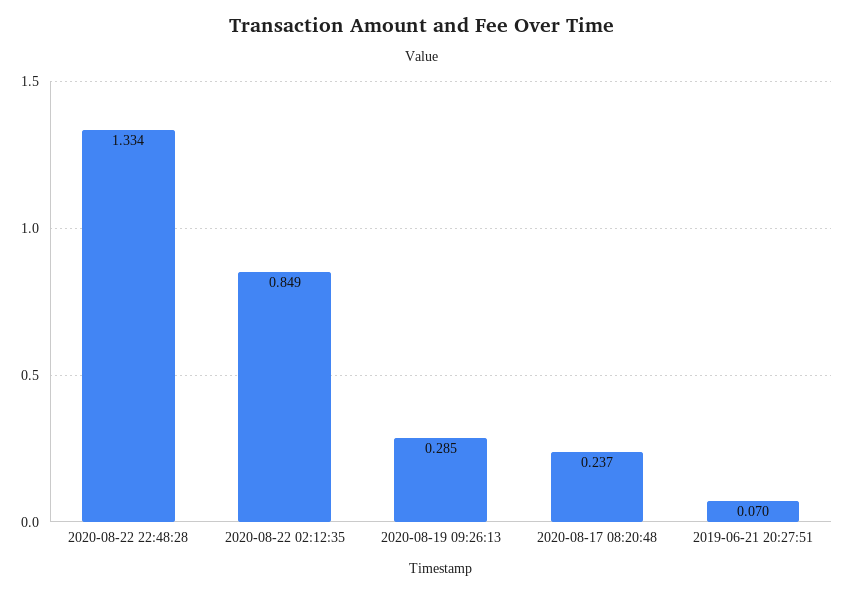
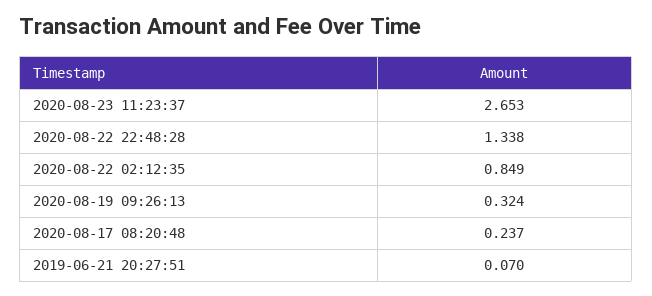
  {
-   "2020-08-22 22:48:28": 1.334,
+   "2020-08-22 22:48:28": 1.338,
    "2020-08-22 02:12:35": 0.849,
-   "2020-08-19 09:26:13": 0.285,
+   "2020-08-19 09:26:13": 0.324,
    "2020-08-17 08:20:48": 0.237,
-   "2019-06-21 20:27:51": 0.07
+   "2019-06-21 20:27:51": 0.07,
+   "2020-08-23 11:23:37": 2.653
  }

